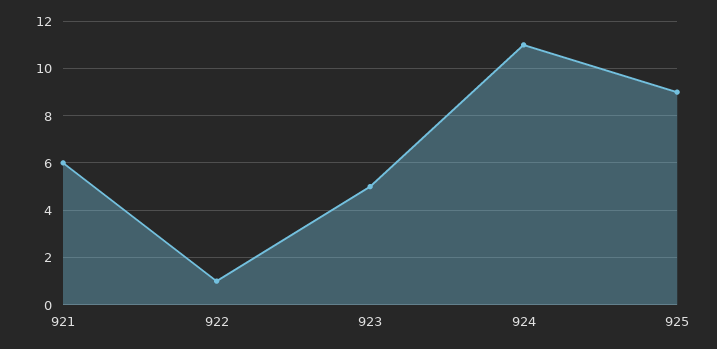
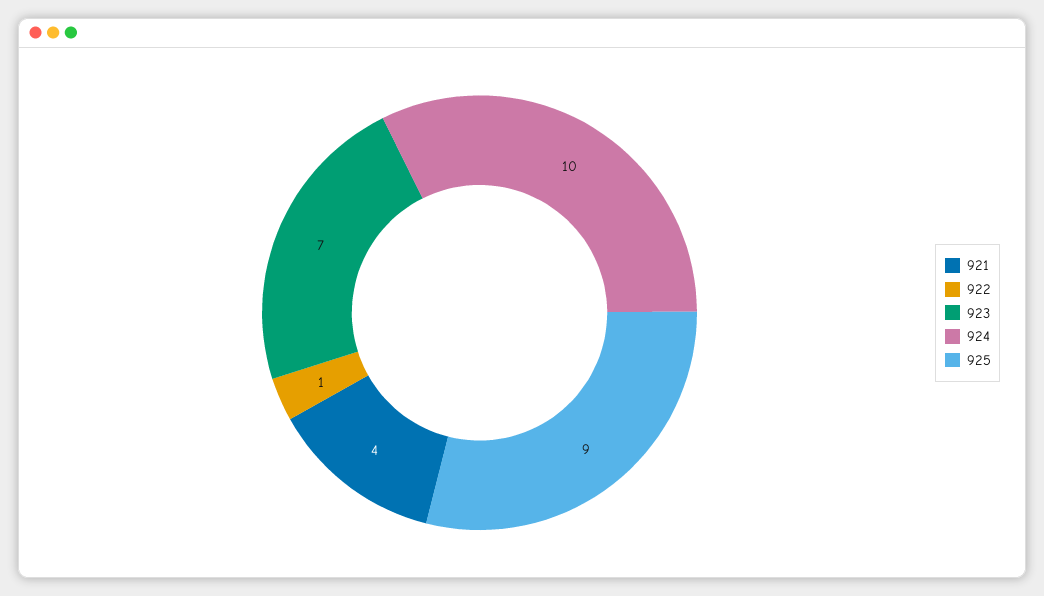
  {
-   "921": 6,
+   "921": 4,
    "922": 1,
-   "923": 5,
+   "923": 7,
-   "924": 11,
+   "924": 10,
    "925": 9
  }

